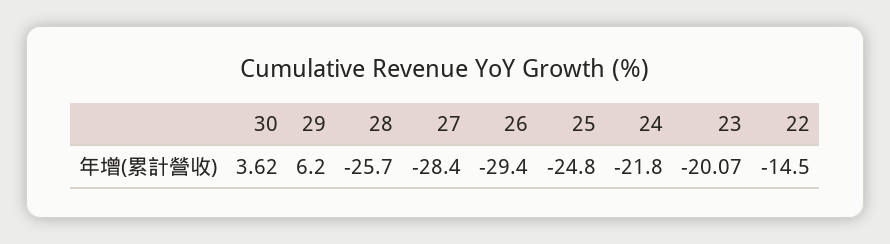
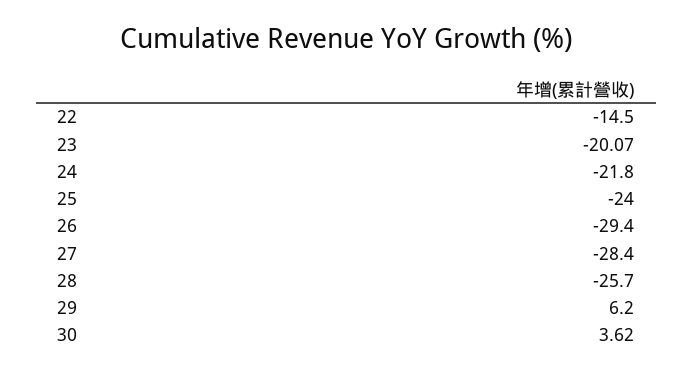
  {
    "30": 3.62,
    "29": 6.2,
    "28": -25.7,
    "27": -28.4,
    "26": -29.4,
-   "25": -24.8,
+   "25": -24,
    "24": -21.8,
    "23": -20.07,
    "22": -14.5
  }

